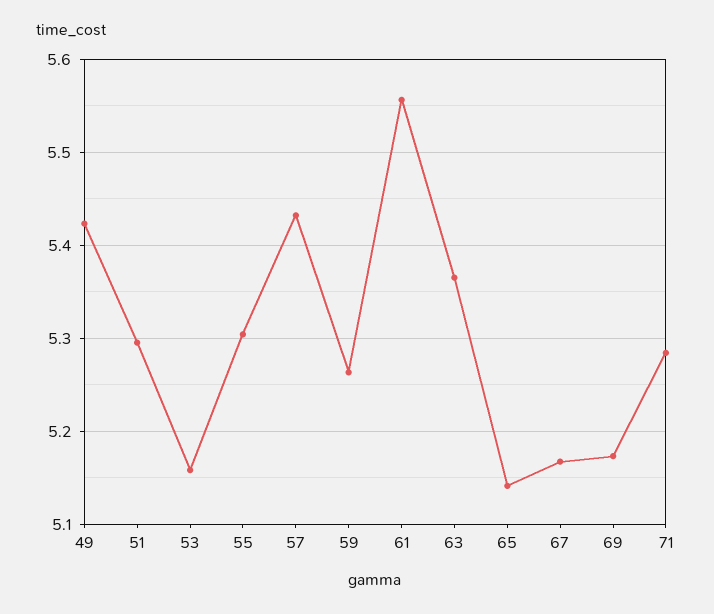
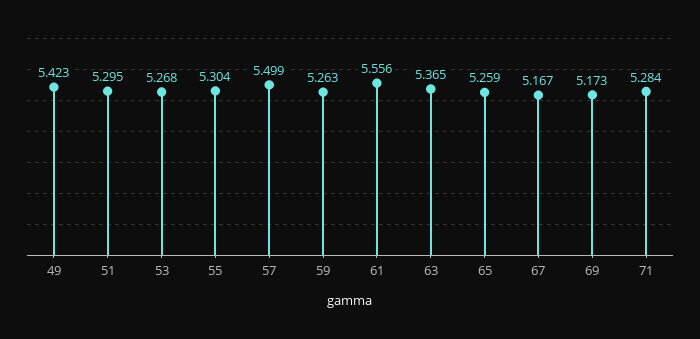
  {
    "49": 5.423,
    "51": 5.295,
-   "53": 5.16,
+   "53": 5.268,
    "55": 5.304,
-   "57": 5.43,
+   "57": 5.499,
    "59": 5.263,
    "61": 5.556,
    "63": 5.365,
-   "65": 5.14,
+   "65": 5.259,
    "67": 5.167,
    "69": 5.173,
    "71": 5.284
  }

